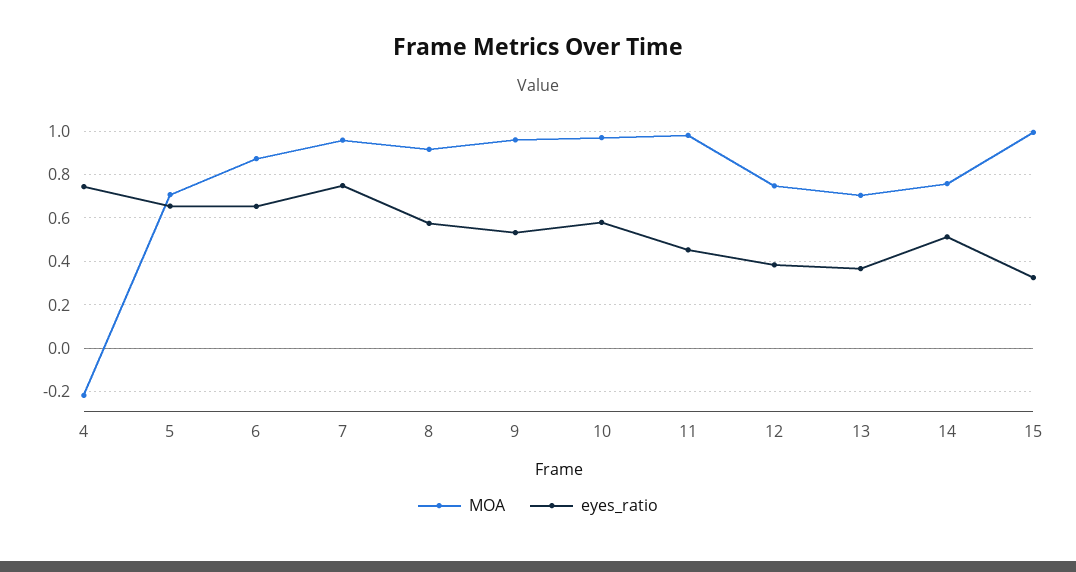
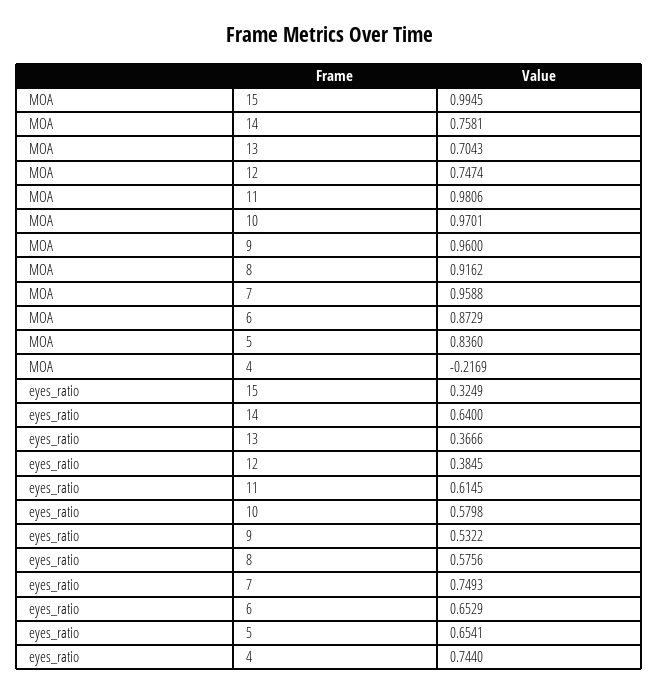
  {
    "MOA": {
      "4": -0.2169,
-     "5": 0.7,
+     "5": 0.836,
      "6": 0.8729,
      "7": 0.9588,
      "8": 0.9162,
      "9": 0.96,
      "10": 0.9701,
      "11": 0.9806,
      "12": 0.7474,
      "13": 0.7043,
      "14": 0.7581,
      "15": 0.9945
    },
    "eyes_ratio": {
      "4": 0.744,
      "5": 0.6541,
      "6": 0.6529,
      "7": 0.7493,
      "8": 0.5756,
      "9": 0.5322,
      "10": 0.5798,
-     "11": 0.45,
+     "11": 0.6145,
      "12": 0.3845,
      "13": 0.3666,
-     "14": 0.5,
+     "14": 0.64,
      "15": 0.3249
    }
  }

